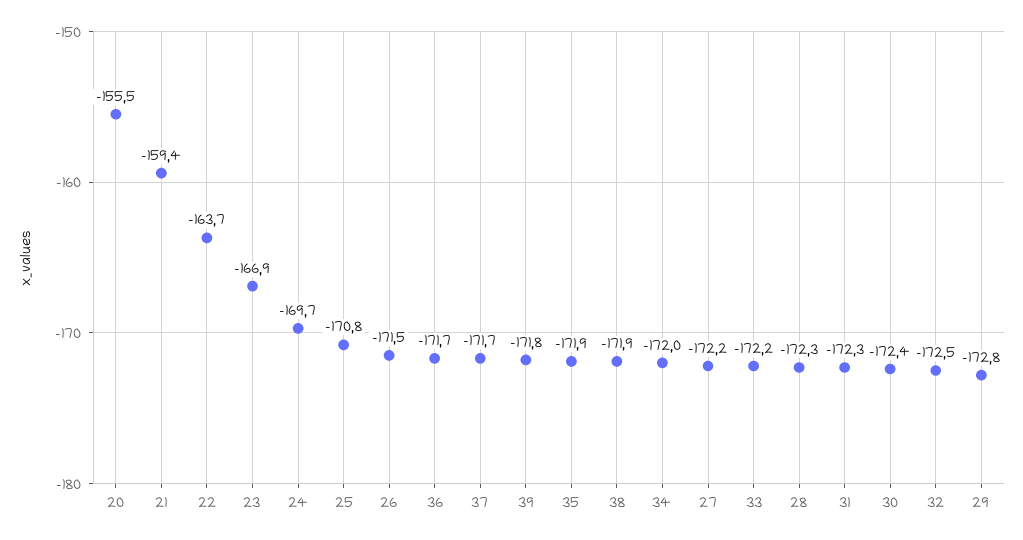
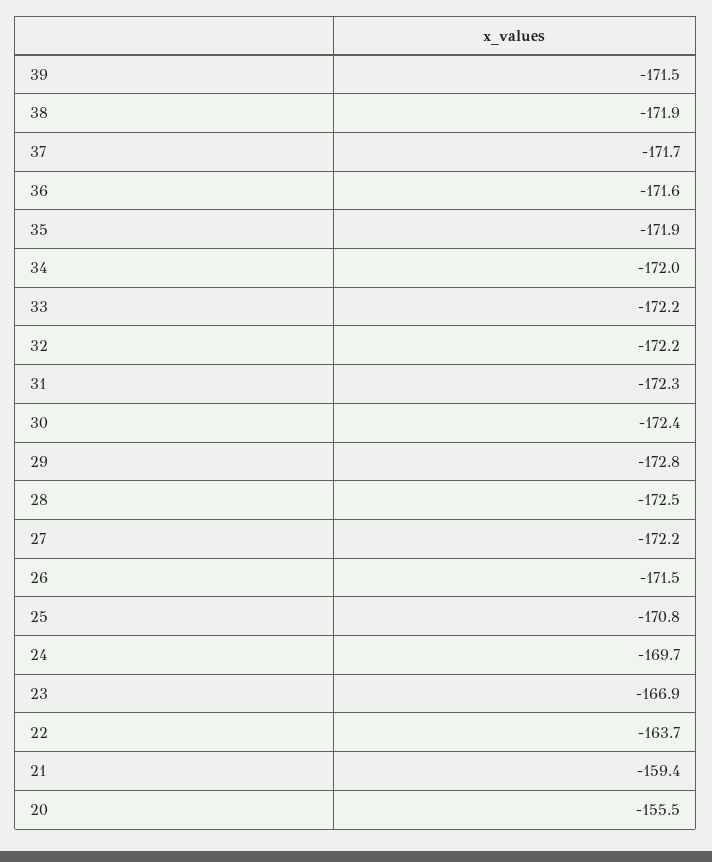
  {
    "20": -155.5,
    "21": -159.4,
    "22": -163.7,
    "23": -166.9,
    "24": -169.7,
    "25": -170.8,
    "26": -171.5,
-   "36": -171.7,
+   "36": -171.6,
    "37": -171.7,
-   "39": -171.8,
+   "39": -171.5,
    "35": -171.9,
    "38": -171.9,
    "34": -172,
    "27": -172.2,
    "33": -172.2,
-   "28": -172.3,
+   "28": -172.5,
    "31": -172.3,
    "30": -172.4,
-   "32": -172.5,
+   "32": -172.2,
    "29": -172.8
  }

